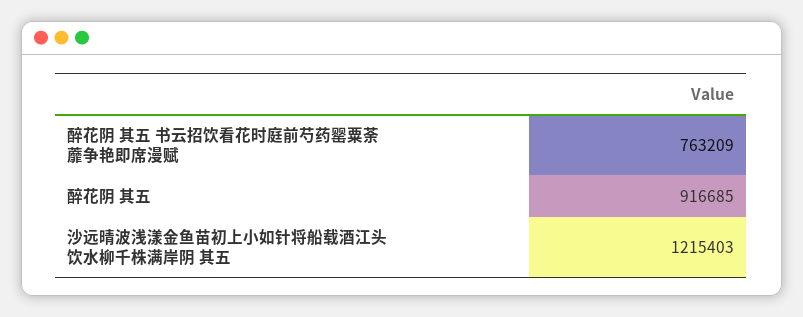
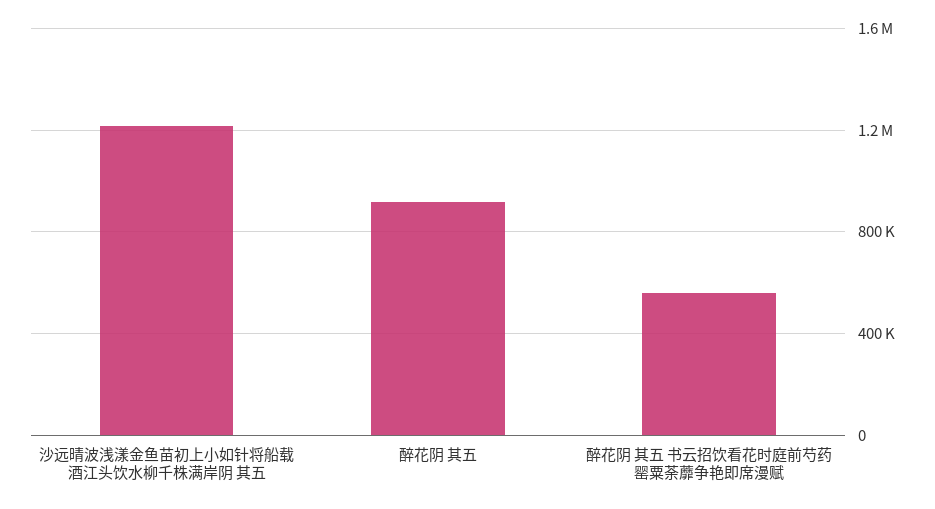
  {
-   "醉花阴 其五 书云招饮看花时庭前芍药罂粟荼蘼争艳即席漫赋": 763209,
+   "醉花阴 其五 书云招饮看花时庭前芍药罂粟荼蘼争艳即席漫赋": 550000,
    "醉花阴 其五": 916685,
    "沙远晴波浅漾金鱼苗初上小如针将船载酒江头饮水柳千株满岸阴 其五": 1215403
  }

